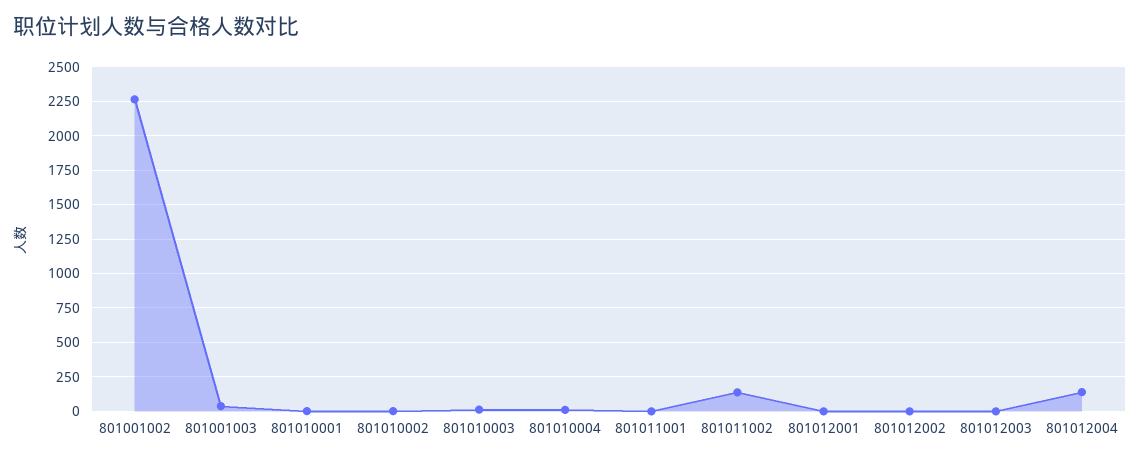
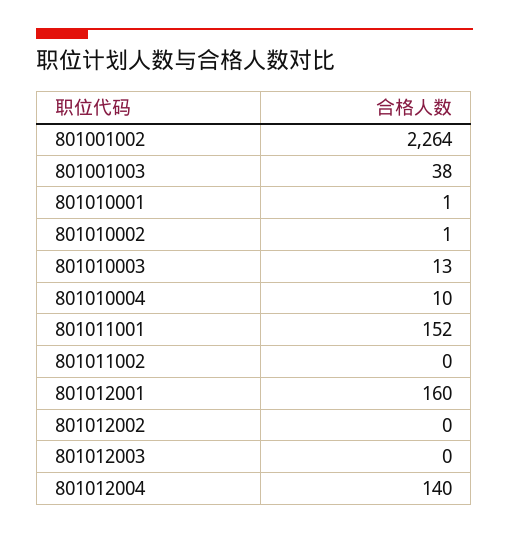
  {
    "801001002": 2264,
    "801001003": 38,
    "801010001": 1,
    "801010002": 1,
    "801010003": 13,
    "801010004": 10,
-   "801011001": 0,
+   "801011001": 152,
-   "801011002": 150,
+   "801011002": 0,
-   "801012001": 0,
+   "801012001": 160,
    "801012002": 0,
    "801012003": 0,
    "801012004": 140
  }

